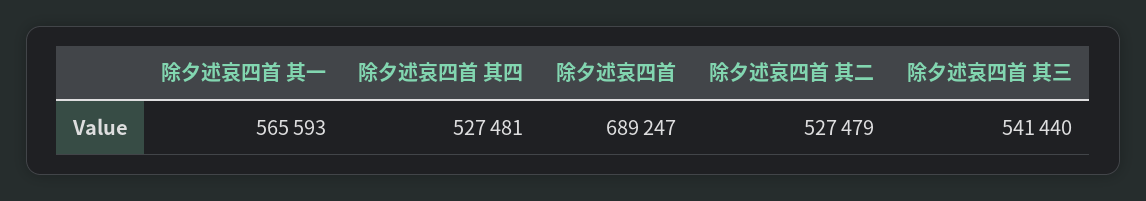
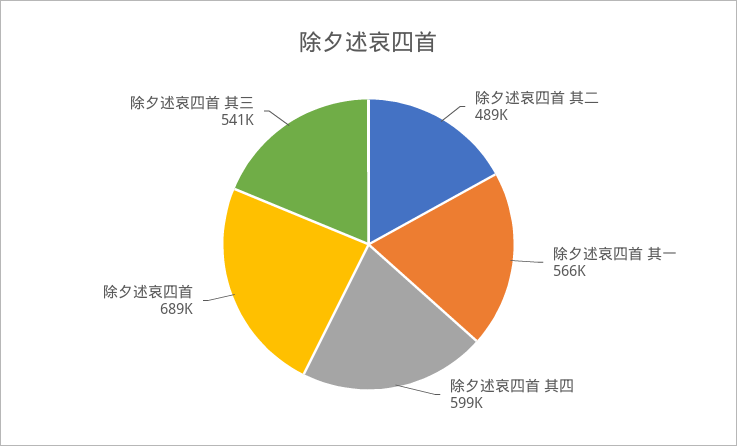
  {
    "除夕述哀四首 其一": 565593,
-   "除夕述哀四首 其四": 527481,
+   "除夕述哀四首 其四": 599000,
    "除夕述哀四首": 689247,
-   "除夕述哀四首 其二": 527479,
+   "除夕述哀四首 其二": 489000,
    "除夕述哀四首 其三": 541440
  }

